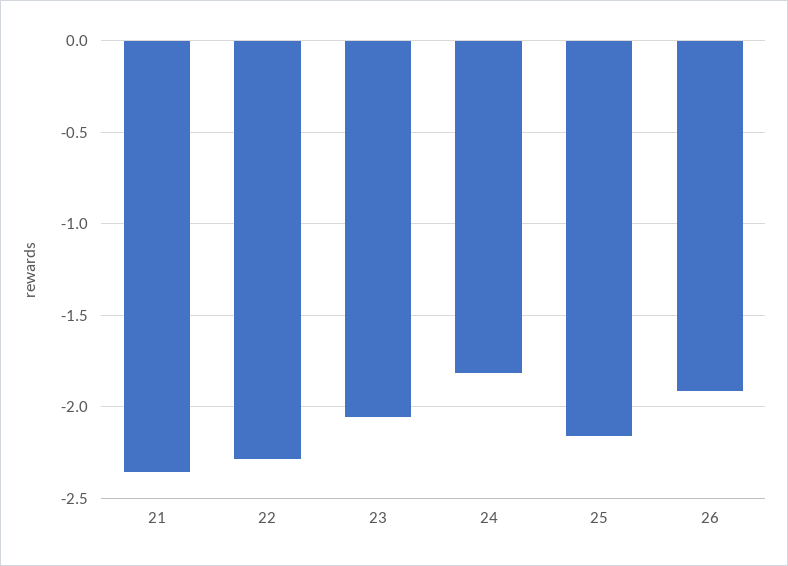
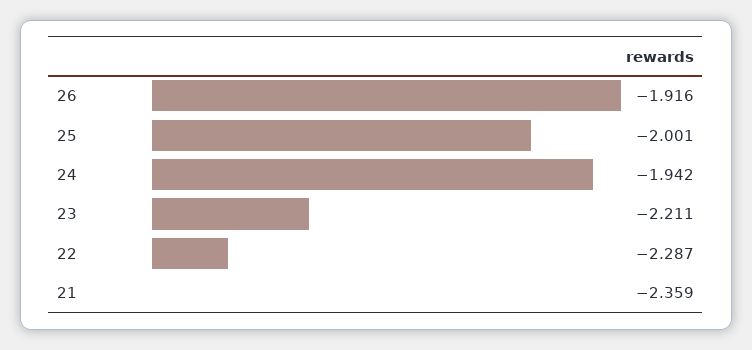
  {
    "21": -2.359,
    "22": -2.287,
-   "23": -2.05,
+   "23": -2.211,
-   "24": -1.8,
+   "24": -1.942,
-   "25": -2.15,
+   "25": -2.001,
    "26": -1.916
  }

